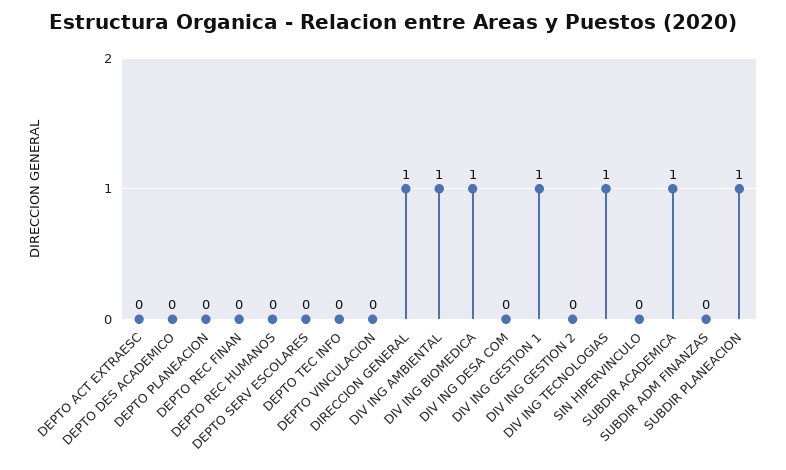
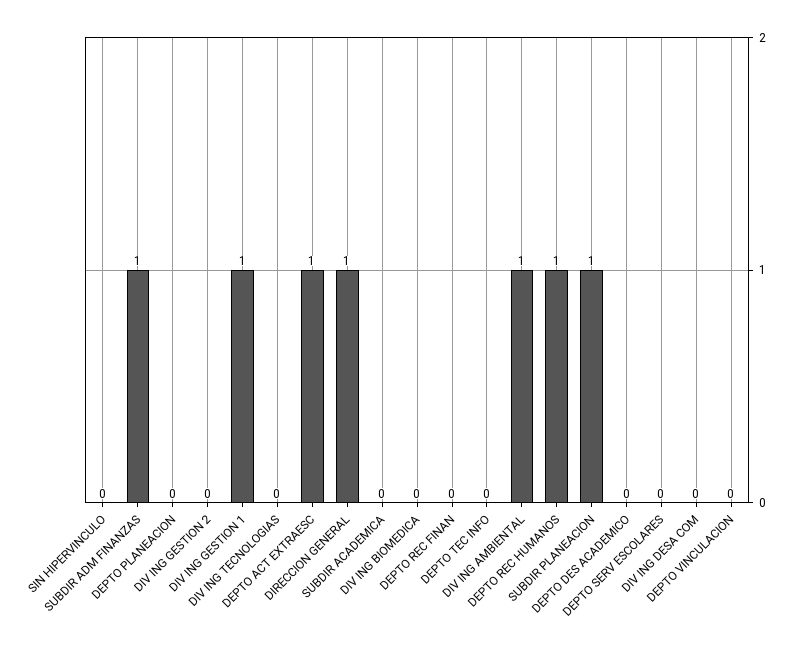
  {
-   "DEPTO ACT EXTRAESC": 0,
+   "DEPTO ACT EXTRAESC": 1,
    "DEPTO DES ACADEMICO": 0,
    "DEPTO PLANEACION": 0,
    "DEPTO REC FINAN": 0,
-   "DEPTO REC HUMANOS": 0,
+   "DEPTO REC HUMANOS": 1,
    "DEPTO SERV ESCOLARES": 0,
    "DEPTO TEC INFO": 0,
    "DEPTO VINCULACION": 0,
    "DIRECCION GENERAL": 1,
    "DIV ING AMBIENTAL": 1,
-   "DIV ING BIOMEDICA": 1,
+   "DIV ING BIOMEDICA": 0,
    "DIV ING DESA COM": 0,
    "DIV ING GESTION 1": 1,
    "DIV ING GESTION 2": 0,
-   "DIV ING TECNOLOGIAS": 1,
+   "DIV ING TECNOLOGIAS": 0,
    "SIN HIPERVINCULO": 0,
-   "SUBDIR ACADEMICA": 1,
+   "SUBDIR ACADEMICA": 0,
-   "SUBDIR ADM FINANZAS": 0,
+   "SUBDIR ADM FINANZAS": 1,
    "SUBDIR PLANEACION": 1
  }

